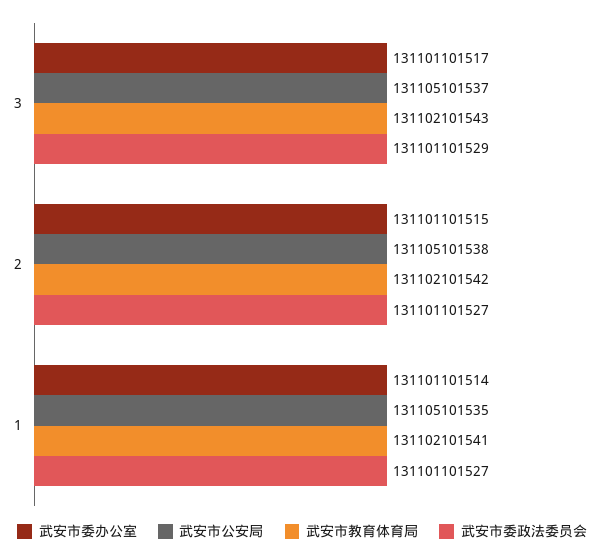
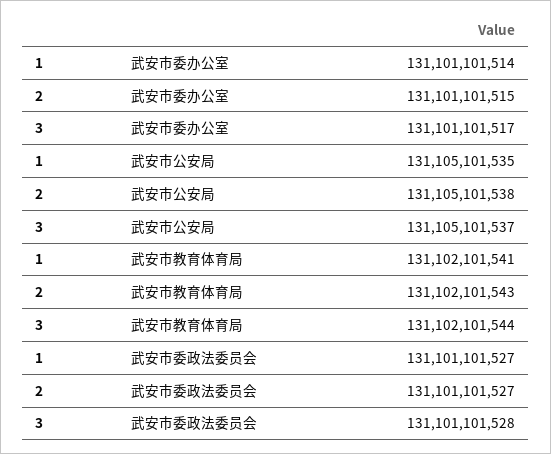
  {
    "武安市委办公室": {
      "3": 131101101517,
      "2": 131101101515,
      "1": 131101101514
    },
    "武安市公安局": {
      "3": 131105101537,
      "2": 131105101538,
      "1": 131105101535
    },
    "武安市教育体育局": {
-     "3": 131102101543,
+     "3": 131102101544,
-     "2": 131102101542,
+     "2": 131102101543,
      "1": 131102101541
    },
    "武安市委政法委员会": {
-     "3": 131101101529,
+     "3": 131101101528,
      "2": 131101101527,
      "1": 131101101527
    }
  }

